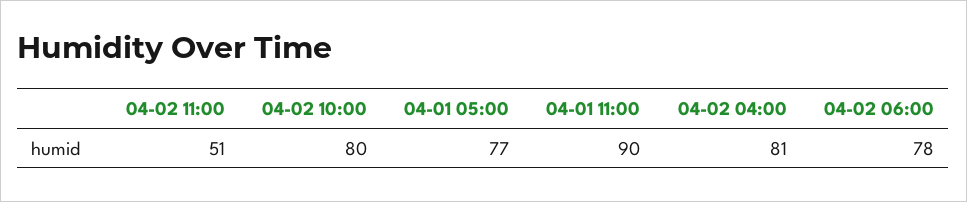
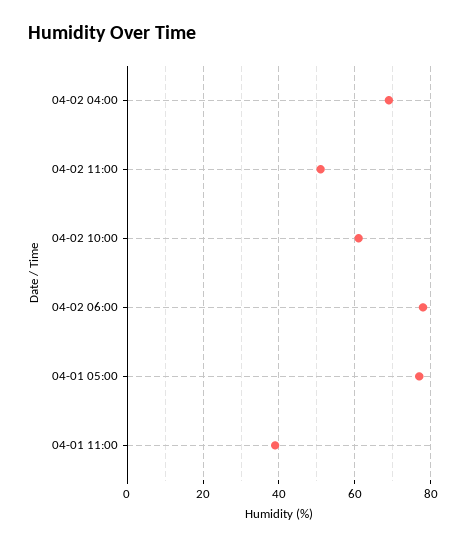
  {
    "04-02 11:00": 51,
-   "04-02 10:00": 80,
+   "04-02 10:00": 60,
    "04-01 05:00": 77,
-   "04-01 11:00": 90,
+   "04-01 11:00": 40,
-   "04-02 04:00": 81,
+   "04-02 04:00": 70,
    "04-02 06:00": 78
  }

